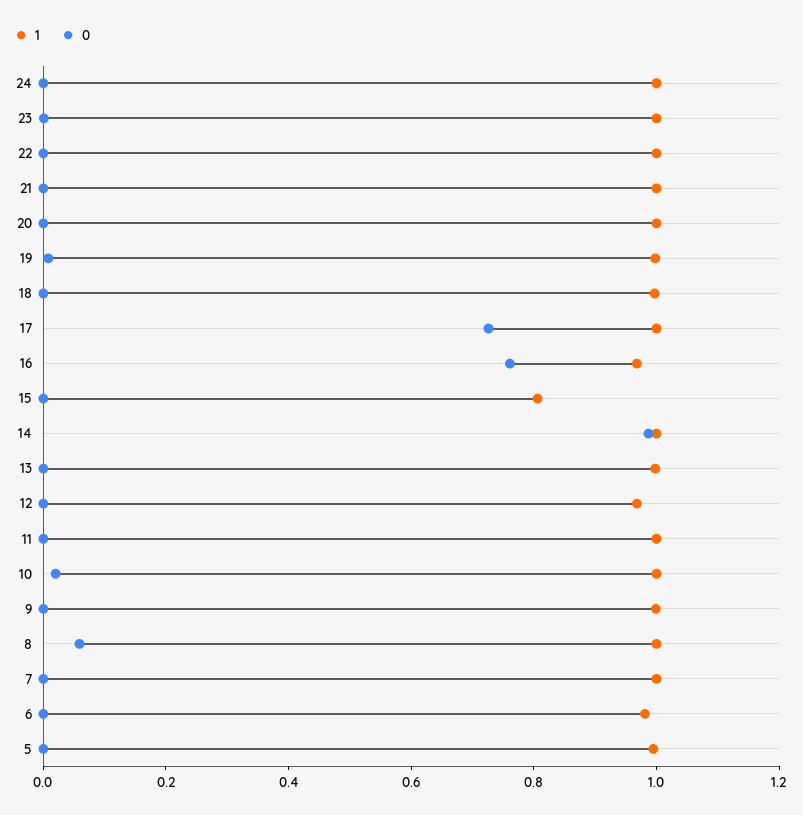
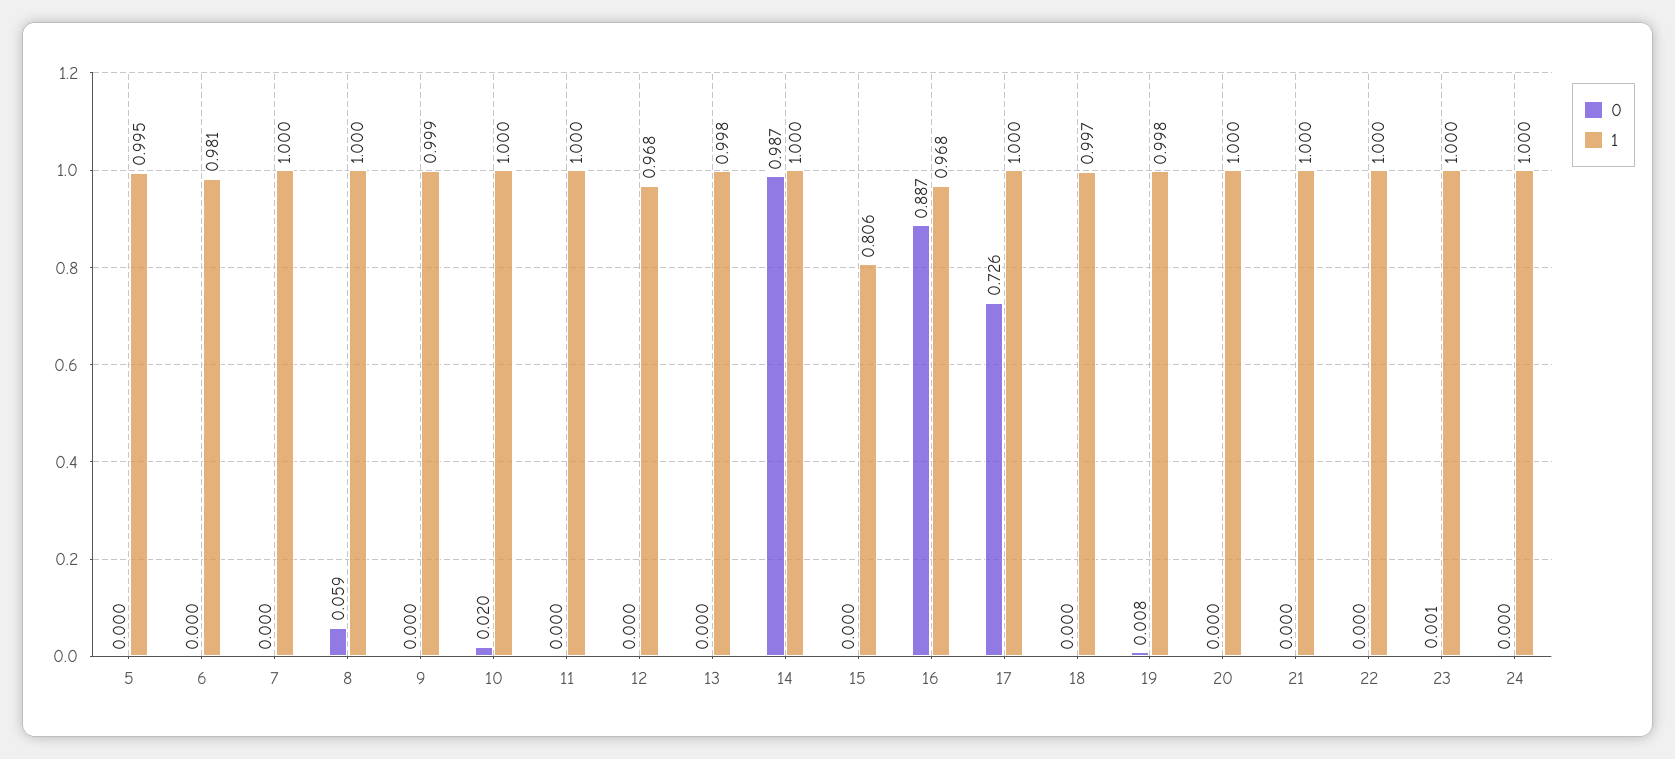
  {
    "1": {
      "24": 1,
      "23": 1,
      "22": 1,
      "21": 1,
      "20": 1,
      "19": 0.998,
      "18": 0.997,
      "17": 1,
      "16": 0.968,
      "15": 0.806,
      "14": 1,
      "13": 0.998,
      "12": 0.968,
      "11": 1,
      "10": 1,
      "9": 0.999,
      "8": 1,
      "7": 1,
      "6": 0.981,
      "5": 0.995
    },
    "0": {
      "24": 0,
      "23": 0.001,
      "22": 0,
      "21": 0,
      "20": 0,
      "19": 0.008,
      "18": 0,
      "17": 0.726,
-     "16": 0.75,
+     "16": 0.887,
      "15": 0,
      "14": 0.987,
      "13": 0,
      "12": 0,
      "11": 0,
      "10": 0.02,
      "9": 0,
      "8": 0.059,
      "7": 0,
      "6": 0,
      "5": 0
    }
  }

